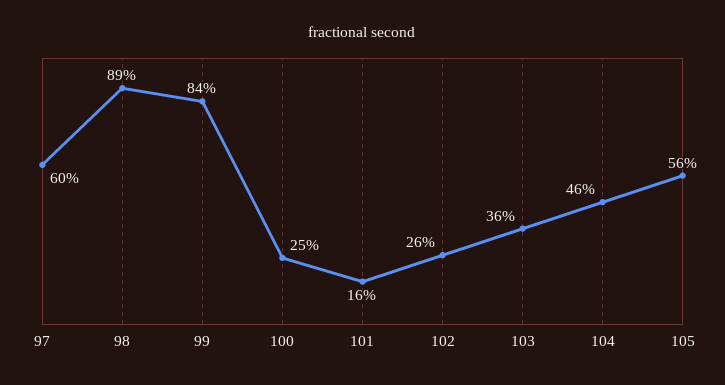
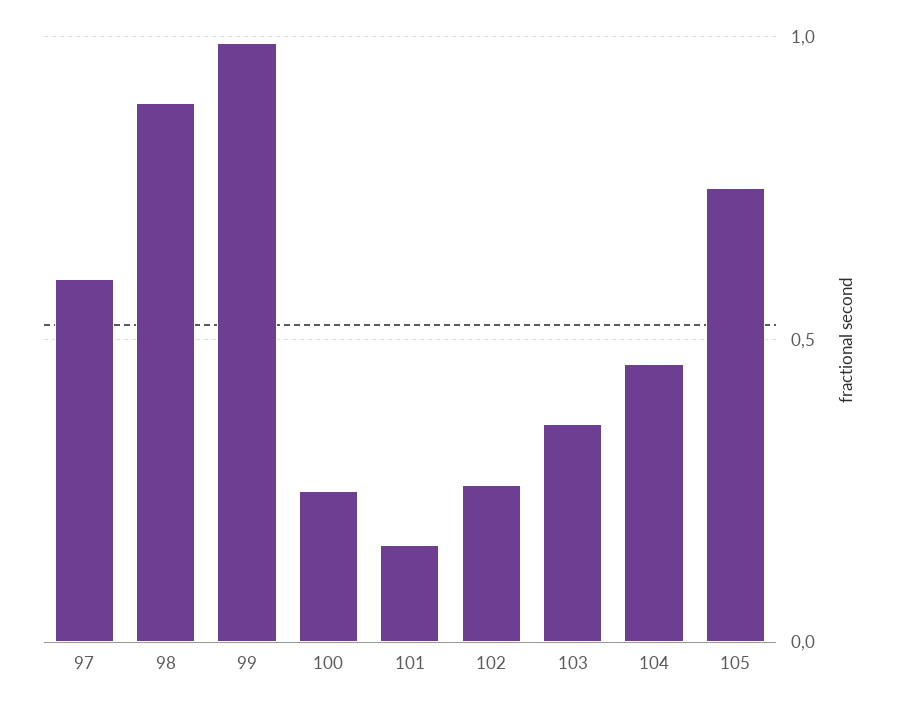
  {
    "97": 0.6,
    "98": 0.89,
-   "99": 0.84,
+   "99": 1,
    "100": 0.25,
    "101": 0.16,
    "102": 0.26,
    "103": 0.36,
    "104": 0.46,
-   "105": 0.56
+   "105": 0.75
  }

